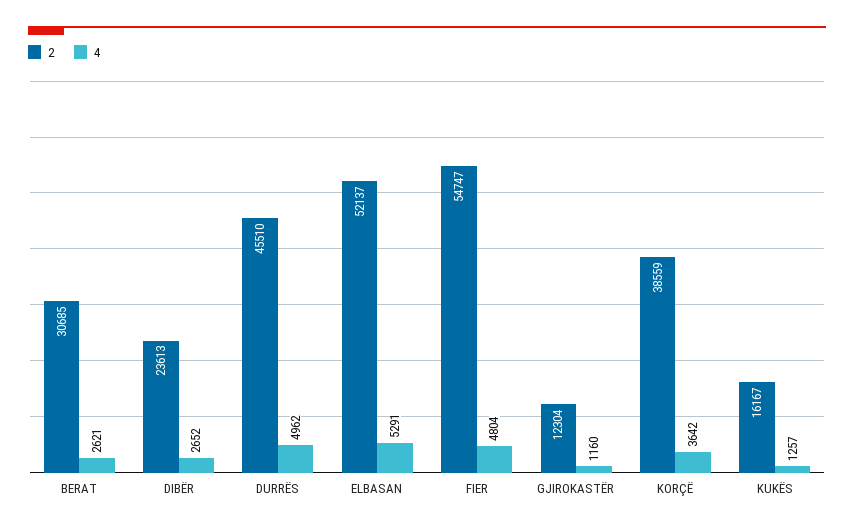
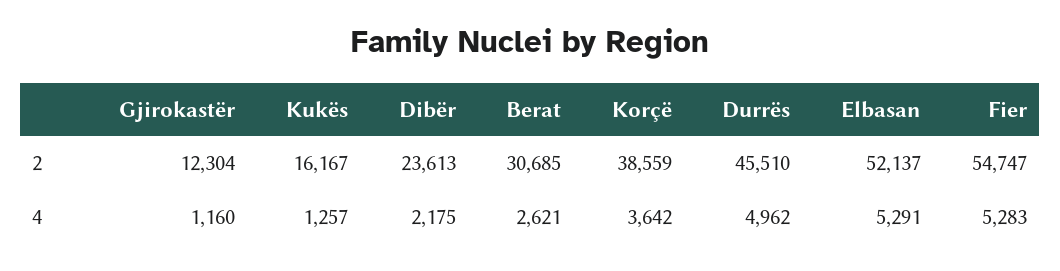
  {
    "2": {
      "BERAT": 30685,
      "DIBËR": 23613,
      "DURRËS": 45510,
      "ELBASAN": 52137,
      "FIER": 54747,
      "GJIROKASTËR": 12304,
      "KORÇË": 38559,
      "KUKËS": 16167
    },
    "4": {
      "BERAT": 2621,
-     "DIBËR": 2652,
+     "DIBËR": 2175,
      "DURRËS": 4962,
      "ELBASAN": 5291,
-     "FIER": 4804,
+     "FIER": 5283,
      "GJIROKASTËR": 1160,
      "KORÇË": 3642,
      "KUKËS": 1257
    }
  }

